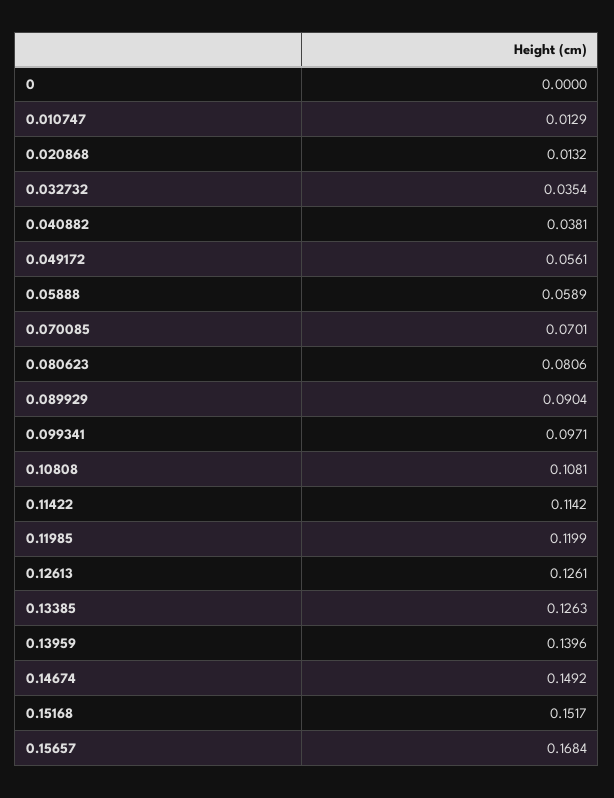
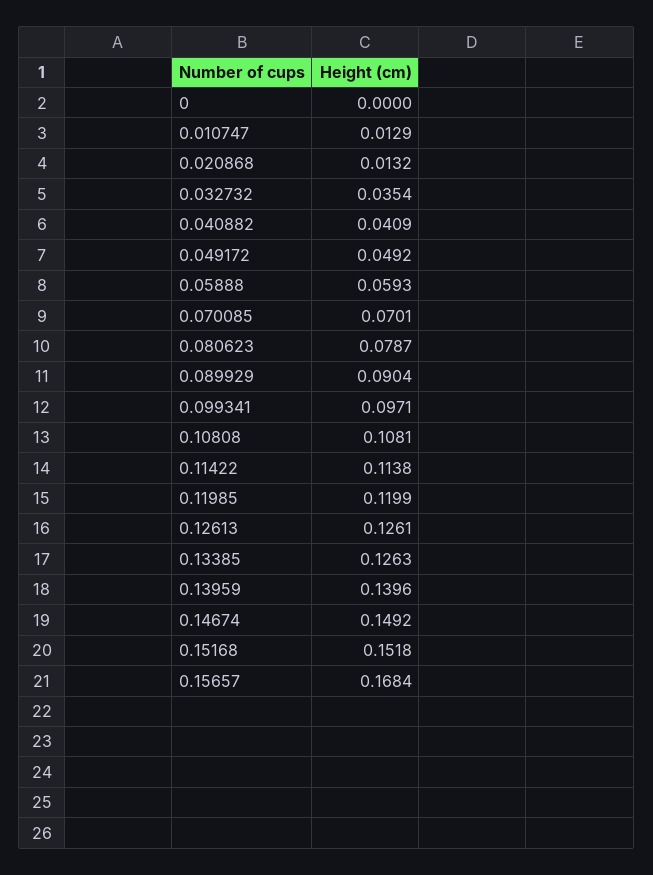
  {
    "0": 0,
    "0.010747": 0.0129,
    "0.020868": 0.0132,
    "0.032732": 0.0354,
-   "0.040882": 0.0381,
+   "0.040882": 0.0409,
-   "0.049172": 0.0561,
+   "0.049172": 0.0492,
-   "0.05888": 0.0589,
+   "0.05888": 0.0593,
    "0.070085": 0.0701,
-   "0.080623": 0.0806,
+   "0.080623": 0.0787,
    "0.089929": 0.0904,
    "0.099341": 0.0971,
    "0.10808": 0.1081,
-   "0.11422": 0.1142,
+   "0.11422": 0.1138,
    "0.11985": 0.1199,
    "0.12613": 0.1261,
    "0.13385": 0.1263,
    "0.13959": 0.1396,
    "0.14674": 0.1492,
-   "0.15168": 0.1517,
+   "0.15168": 0.1518,
    "0.15657": 0.1684
  }

